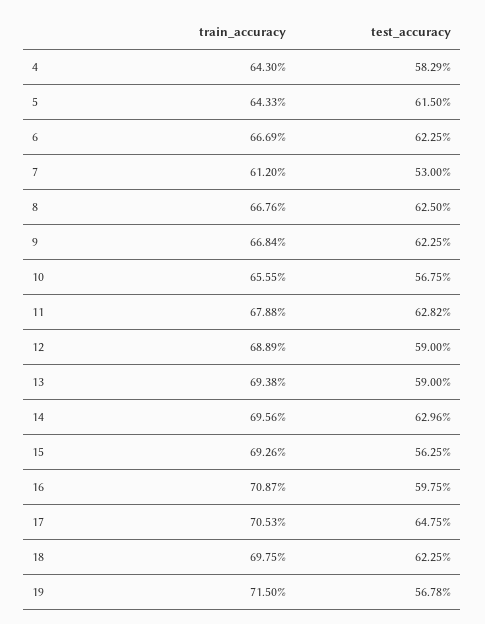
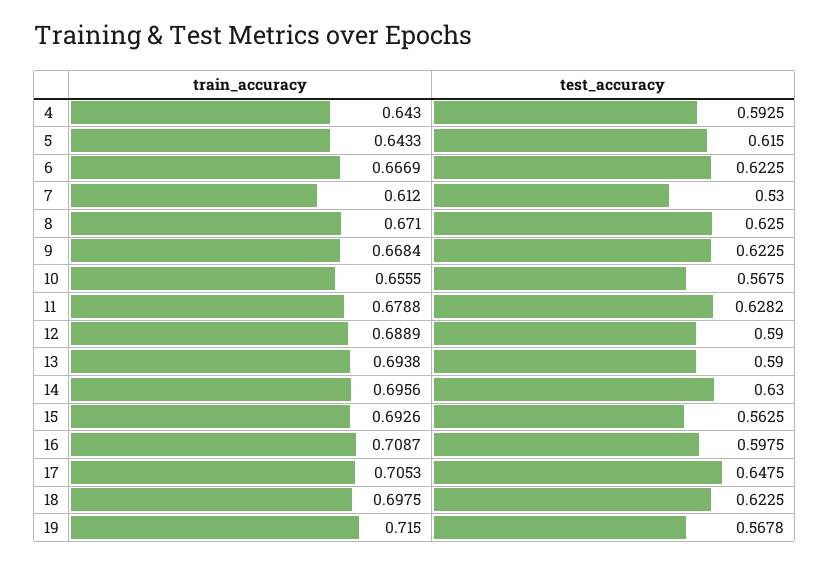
  {
    "train_accuracy": {
      "4": 0.643,
      "5": 0.6433,
      "6": 0.6669,
      "7": 0.612,
-     "8": 0.6676,
+     "8": 0.671,
      "9": 0.6684,
      "10": 0.6555,
      "11": 0.6788,
      "12": 0.6889,
      "13": 0.6938,
      "14": 0.6956,
      "15": 0.6926,
      "16": 0.7087,
      "17": 0.7053,
      "18": 0.6975,
      "19": 0.715
    },
    "test_accuracy": {
-     "4": 0.5829,
+     "4": 0.5925,
      "5": 0.615,
      "6": 0.6225,
      "7": 0.53,
      "8": 0.625,
      "9": 0.6225,
      "10": 0.5675,
      "11": 0.6282,
      "12": 0.59,
      "13": 0.59,
-     "14": 0.6296,
+     "14": 0.63,
      "15": 0.5625,
      "16": 0.5975,
      "17": 0.6475,
      "18": 0.6225,
      "19": 0.5678
    }
  }

